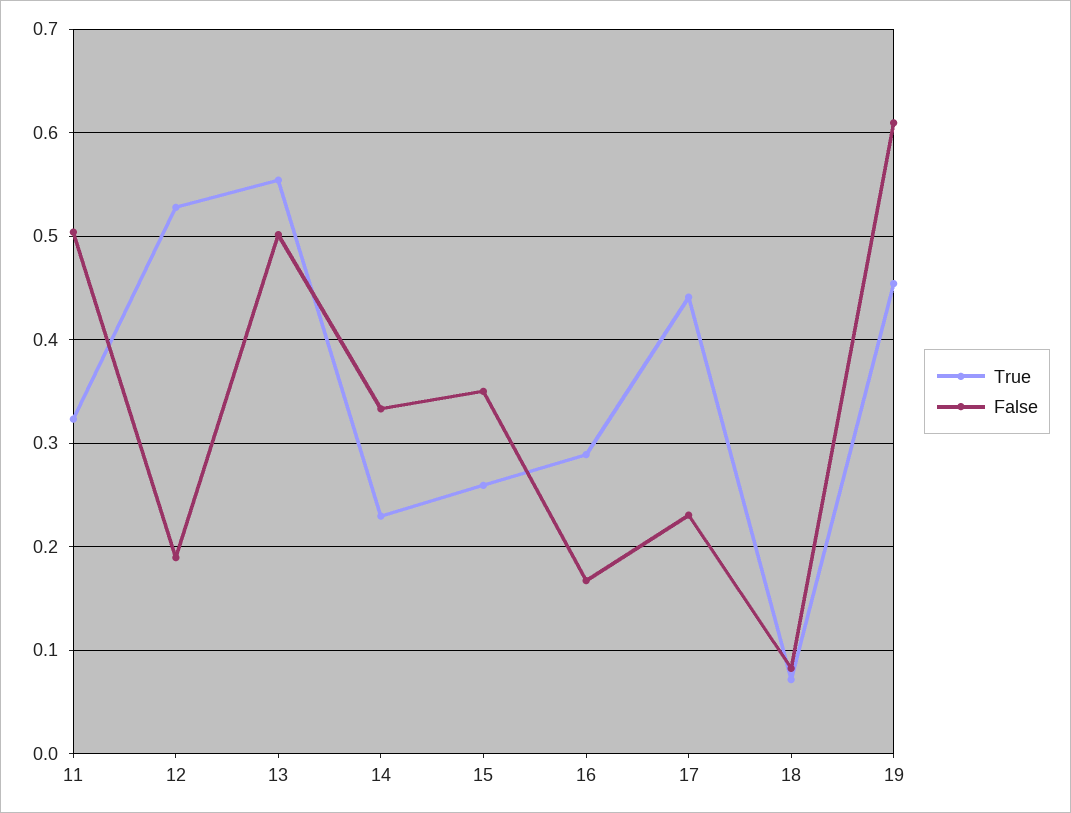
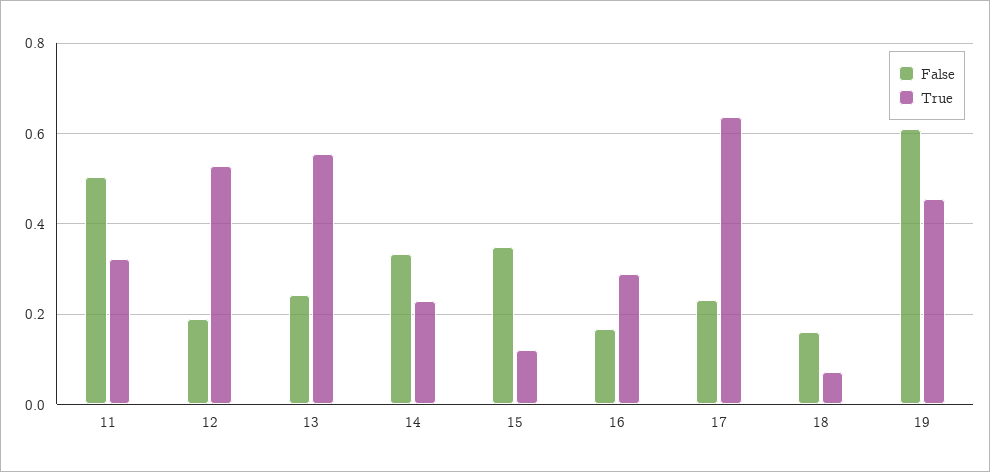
  {
    "True": {
      "11": 0.32,
      "12": 0.53,
      "13": 0.55,
      "14": 0.23,
-     "15": 0.26,
+     "15": 0.12,
      "16": 0.29,
-     "17": 0.44,
+     "17": 0.64,
      "18": 0.07,
      "19": 0.45
    },
    "False": {
      "11": 0.5,
      "12": 0.19,
-     "13": 0.5,
+     "13": 0.24,
      "14": 0.33,
      "15": 0.35,
      "16": 0.17,
      "17": 0.23,
-     "18": 0.08,
+     "18": 0.16,
      "19": 0.61
    }
  }

